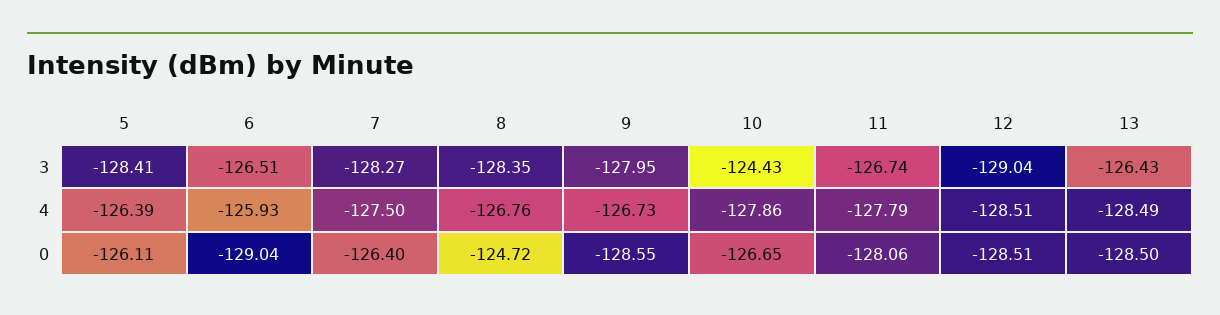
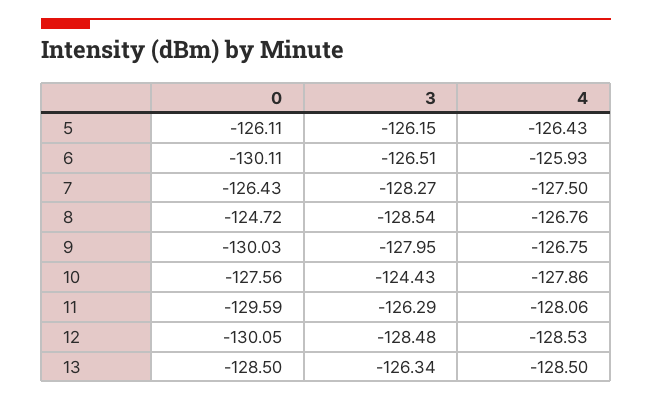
  {
    "5": {
-     "3": -128.41,
+     "3": -126.15,
-     "4": -126.39,
+     "4": -126.43,
      "0": -126.11
    },
    "6": {
      "3": -126.51,
      "4": -125.93,
-     "0": -129.04
+     "0": -130.11
    },
    "7": {
      "3": -128.27,
      "4": -127.5,
-     "0": -126.4
+     "0": -126.43
    },
    "8": {
-     "3": -128.35,
+     "3": -128.54,
      "4": -126.76,
      "0": -124.72
    },
    "9": {
      "3": -127.95,
-     "4": -126.73,
+     "4": -126.75,
-     "0": -128.55
+     "0": -130.03
    },
    "10": {
      "3": -124.43,
      "4": -127.86,
-     "0": -126.65
+     "0": -127.56
    },
    "11": {
-     "3": -126.74,
+     "3": -126.29,
-     "4": -127.79,
+     "4": -128.06,
-     "0": -128.06
+     "0": -129.59
    },
    "12": {
-     "3": -129.04,
+     "3": -128.48,
-     "4": -128.51,
+     "4": -128.53,
-     "0": -128.51
+     "0": -130.05
    },
    "13": {
-     "3": -126.43,
+     "3": -126.34,
-     "4": -128.49,
+     "4": -128.5,
      "0": -128.5
    }
  }

